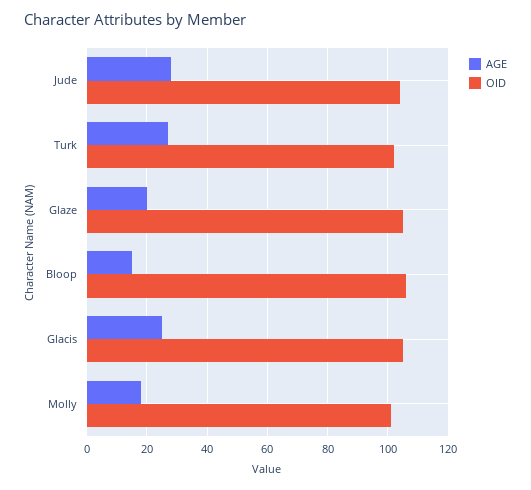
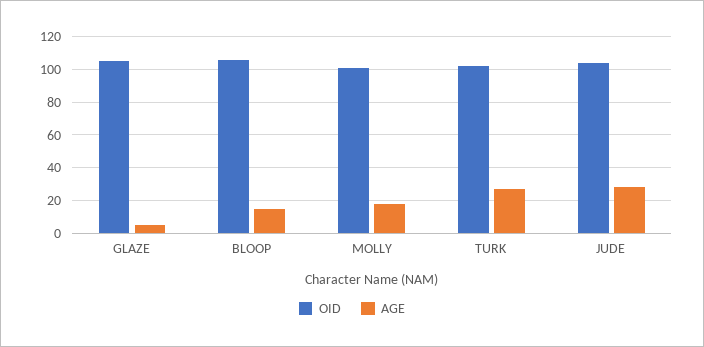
  {
    "AGE": {
      "Jude": 30,
      "Turk": 25,
-     "Glaze": 20,
+     "Glaze": 5,
      "Bloop": 15,
-     "Glacis": 25,
      "Molly": 20
    },
    "OID": {
      "Jude": 105,
      "Turk": 100,
      "Glaze": 105,
      "Bloop": 105,
-     "Glacis": 105,
      "Molly": 100
    }
  }

